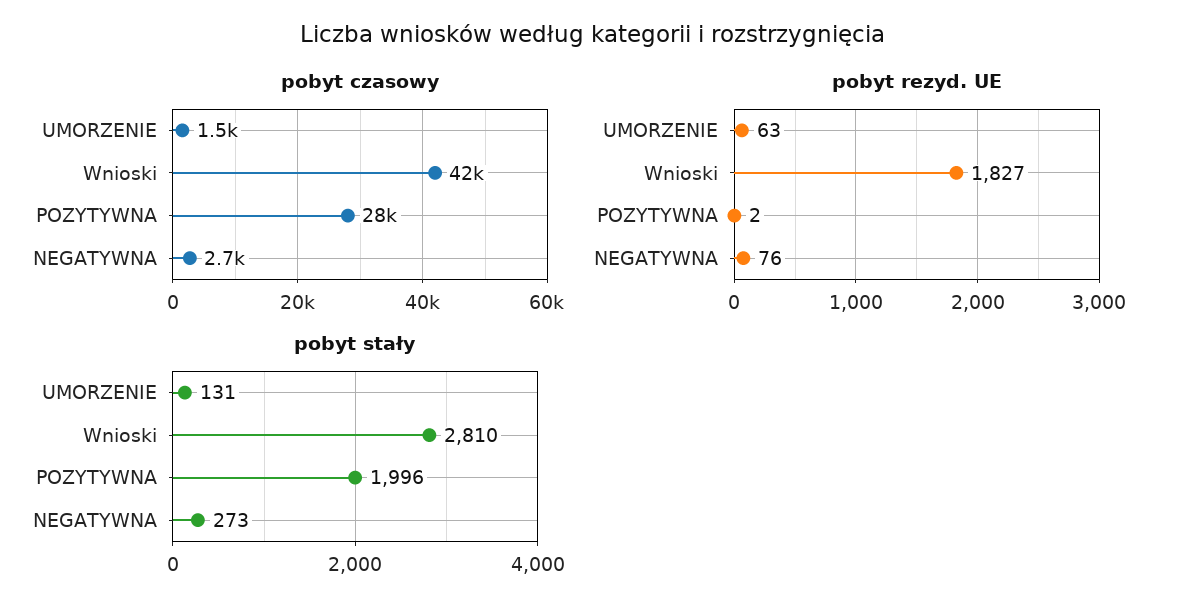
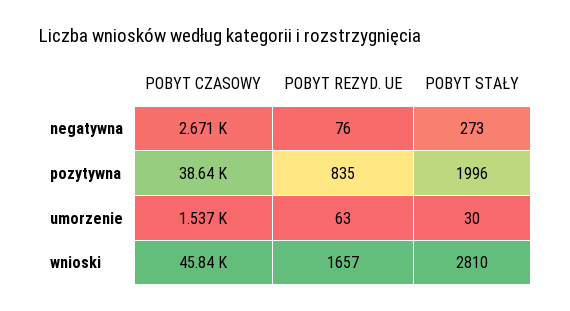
  {
    "pobyt czasowy": {
      "UMORZENIE": 1537,
-     "Wnioski": 42000,
+     "Wnioski": 45840,
-     "POZYTYWNA": 28000,
+     "POZYTYWNA": 38640,
      "NEGATYWNA": 2671
    },
    "pobyt rezyd. UE": {
      "UMORZENIE": 63,
-     "Wnioski": 1827,
+     "Wnioski": 1657,
-     "POZYTYWNA": 2,
+     "POZYTYWNA": 835,
      "NEGATYWNA": 76
    },
    "pobyt stały": {
-     "UMORZENIE": 131,
+     "UMORZENIE": 30,
      "Wnioski": 2810,
      "POZYTYWNA": 1996,
      "NEGATYWNA": 273
    }
  }

